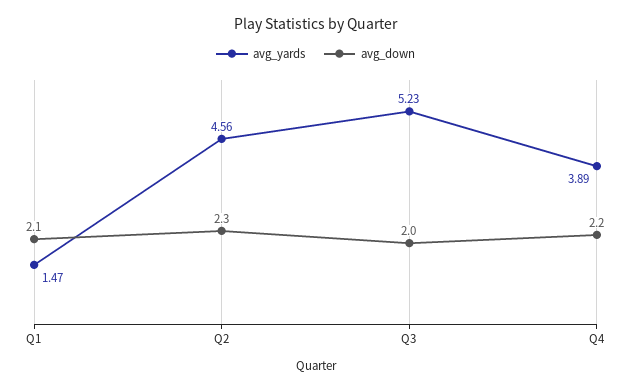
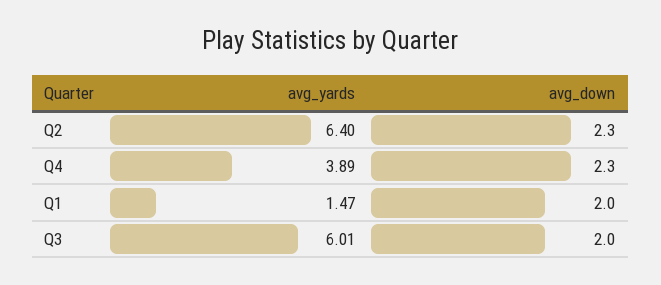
  {
    "avg_yards": {
      "Q1": 1.47,
-     "Q2": 4.56,
+     "Q2": 6.4,
-     "Q3": 5.23,
+     "Q3": 6.01,
      "Q4": 3.89
    },
    "avg_down": {
-     "Q1": 2.1,
+     "Q1": 2,
      "Q2": 2.3,
      "Q3": 2,
-     "Q4": 2.2
+     "Q4": 2.3
    }
  }

